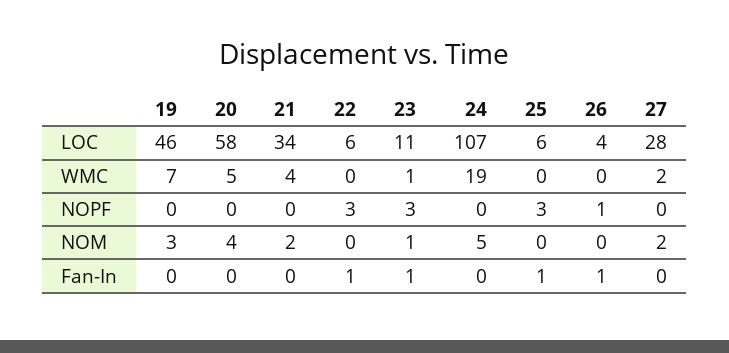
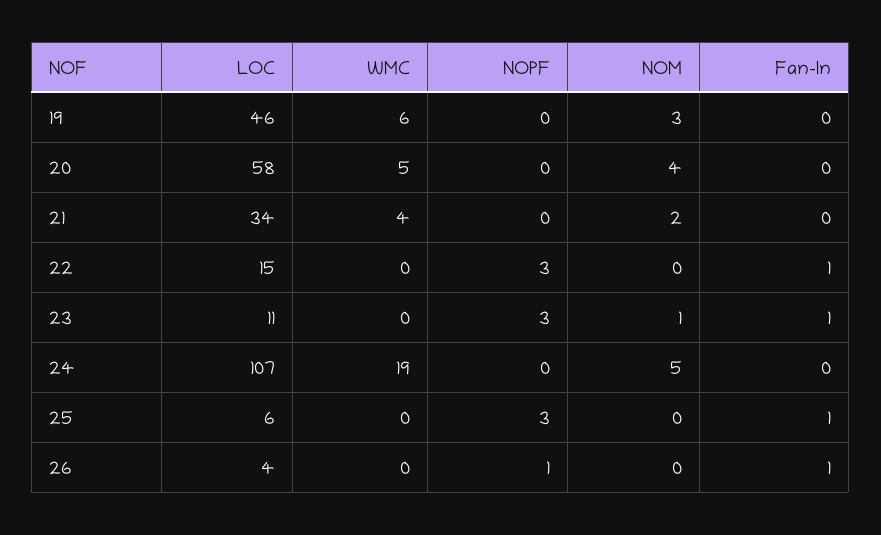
  {
    "19": {
      "LOC": 46,
-     "WMC": 7,
+     "WMC": 6,
      "NOPF": 0,
      "NOM": 3,
      "Fan-In": 0
    },
    "20": {
      "LOC": 58,
      "WMC": 5,
      "NOPF": 0,
      "NOM": 4,
      "Fan-In": 0
    },
    "21": {
      "LOC": 34,
      "WMC": 4,
      "NOPF": 0,
      "NOM": 2,
      "Fan-In": 0
    },
    "22": {
-     "LOC": 6,
+     "LOC": 15,
      "WMC": 0,
      "NOPF": 3,
      "NOM": 0,
      "Fan-In": 1
    },
    "23": {
      "LOC": 11,
-     "WMC": 1,
+     "WMC": 0,
      "NOPF": 3,
      "NOM": 1,
      "Fan-In": 1
    },
    "24": {
      "LOC": 107,
      "WMC": 19,
      "NOPF": 0,
      "NOM": 5,
      "Fan-In": 0
    },
    "25": {
      "LOC": 6,
      "WMC": 0,
      "NOPF": 3,
      "NOM": 0,
      "Fan-In": 1
    },
    "26": {
      "LOC": 4,
      "WMC": 0,
      "NOPF": 1,
      "NOM": 0,
      "Fan-In": 1
-   },
+   }
-   "27": {
-     "LOC": 28,
-     "WMC": 2,
-     "NOPF": 0,
-     "NOM": 2,
-     "Fan-In": 0
-   }
  }

